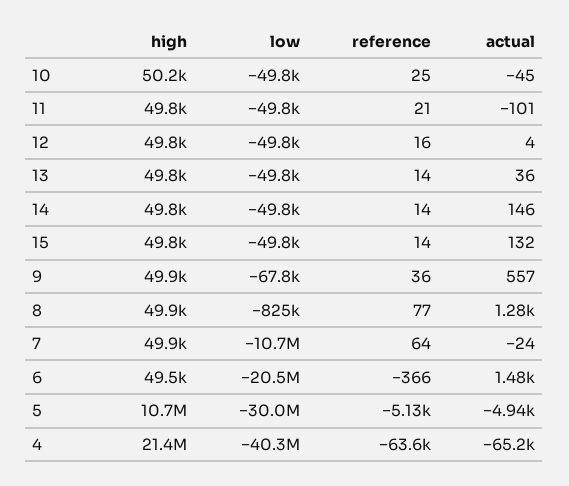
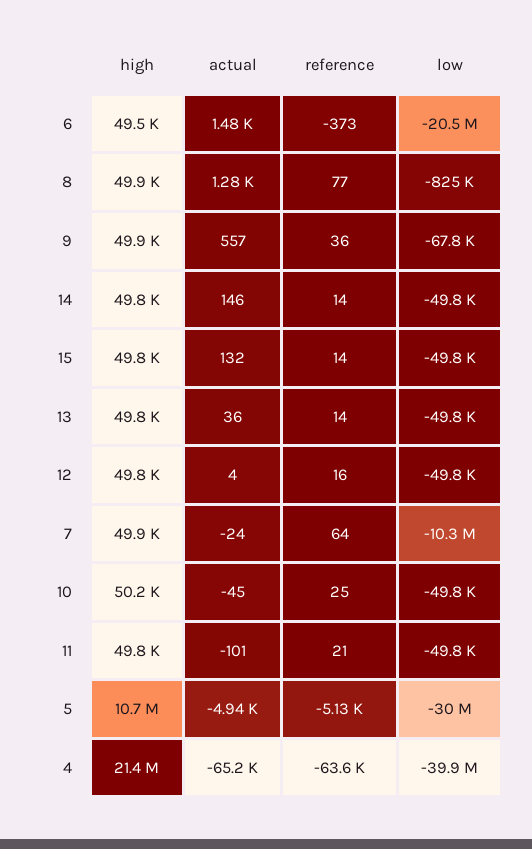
  {
    "high": {
      "10": 50200,
      "11": 49800,
      "12": 49800,
      "13": 49800,
      "14": 49800,
      "15": 49800,
      "9": 49900,
      "8": 49900,
      "7": 49900,
      "6": 49500,
      "5": 10700000,
      "4": 21400000
    },
    "low": {
      "10": -49800,
      "11": -49800,
      "12": -49800,
      "13": -49800,
      "14": -49800,
      "15": -49800,
      "9": -67800,
      "8": -825000,
-     "7": -10700000,
+     "7": -10300000,
      "6": -20500000,
      "5": -30000000,
-     "4": -40300000
+     "4": -39900000
    },
    "reference": {
      "10": 25,
      "11": 21,
      "12": 16,
      "13": 14,
      "14": 14,
      "15": 14,
      "9": 36,
      "8": 77,
      "7": 64,
-     "6": -366,
+     "6": -373,
      "5": -5130,
      "4": -63600
    },
    "actual": {
      "10": -45,
      "11": -101,
      "12": 4,
      "13": 36,
      "14": 146,
      "15": 132,
      "9": 557,
      "8": 1280,
      "7": -24,
      "6": 1480,
      "5": -4940,
      "4": -65200
    }
  }

